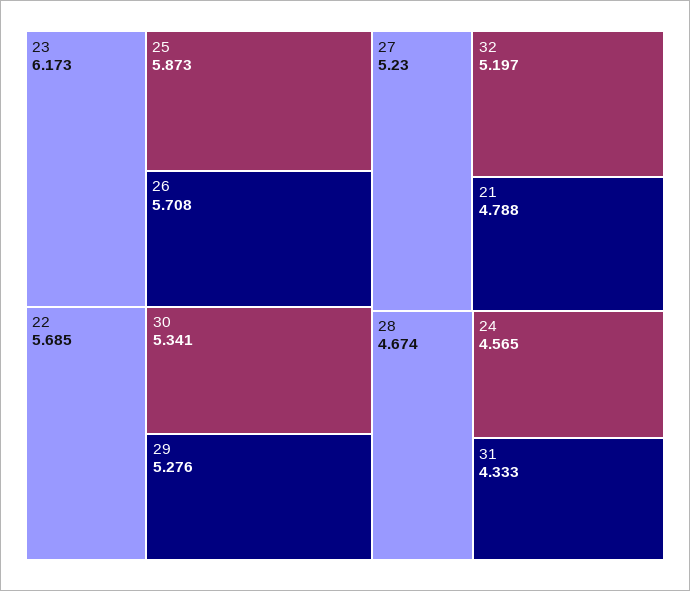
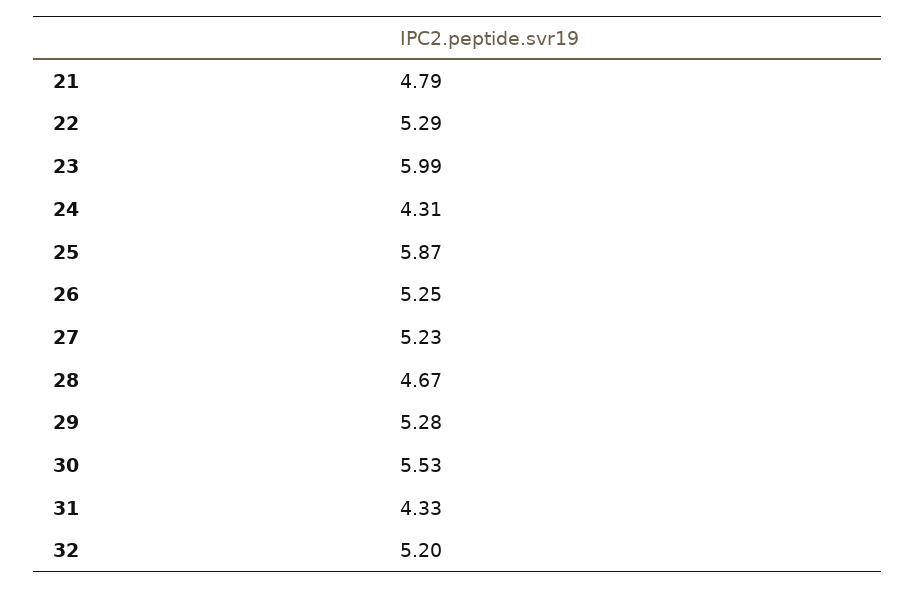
  {
-   "23": 6.173,
+   "23": 5.99,
    "25": 5.873,
-   "26": 5.708,
+   "26": 5.25,
-   "22": 5.685,
+   "22": 5.29,
-   "30": 5.341,
+   "30": 5.53,
    "29": 5.276,
    "27": 5.23,
    "32": 5.197,
    "21": 4.788,
    "28": 4.674,
-   "24": 4.565,
+   "24": 4.31,
    "31": 4.333
  }

